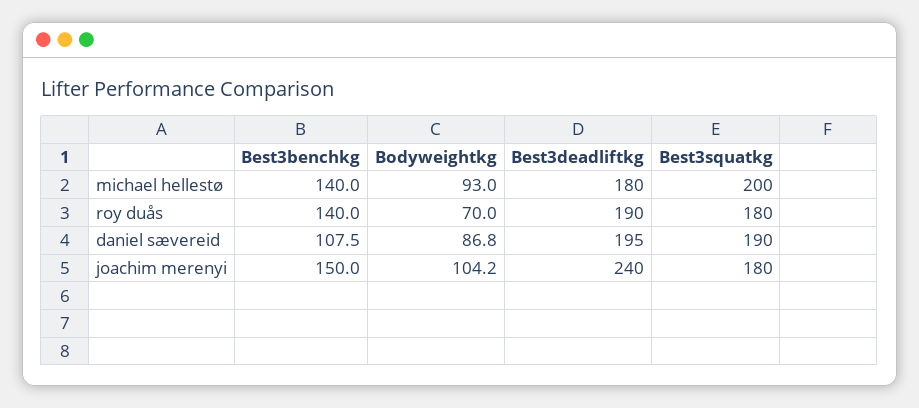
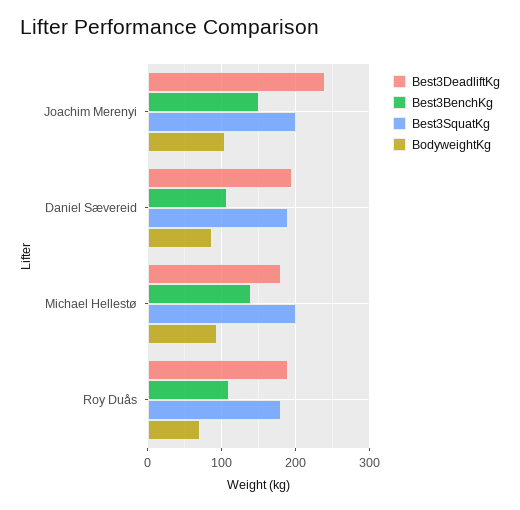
  {
    "Best3benchkg": {
      "michael hellestø": 140,
-     "roy duås": 140,
+     "roy duås": 110,
      "daniel sævereid": 107.5,
      "joachim merenyi": 150
    },
    "Bodyweightkg": {
      "michael hellestø": 93,
      "roy duås": 70,
      "daniel sævereid": 86.8,
      "joachim merenyi": 104.2
    },
    "Best3deadliftkg": {
      "michael hellestø": 180,
      "roy duås": 190,
      "daniel sævereid": 195,
      "joachim merenyi": 240
    },
    "Best3squatkg": {
      "michael hellestø": 200,
      "roy duås": 180,
      "daniel sævereid": 190,
-     "joachim merenyi": 180
+     "joachim merenyi": 200
    }
  }

